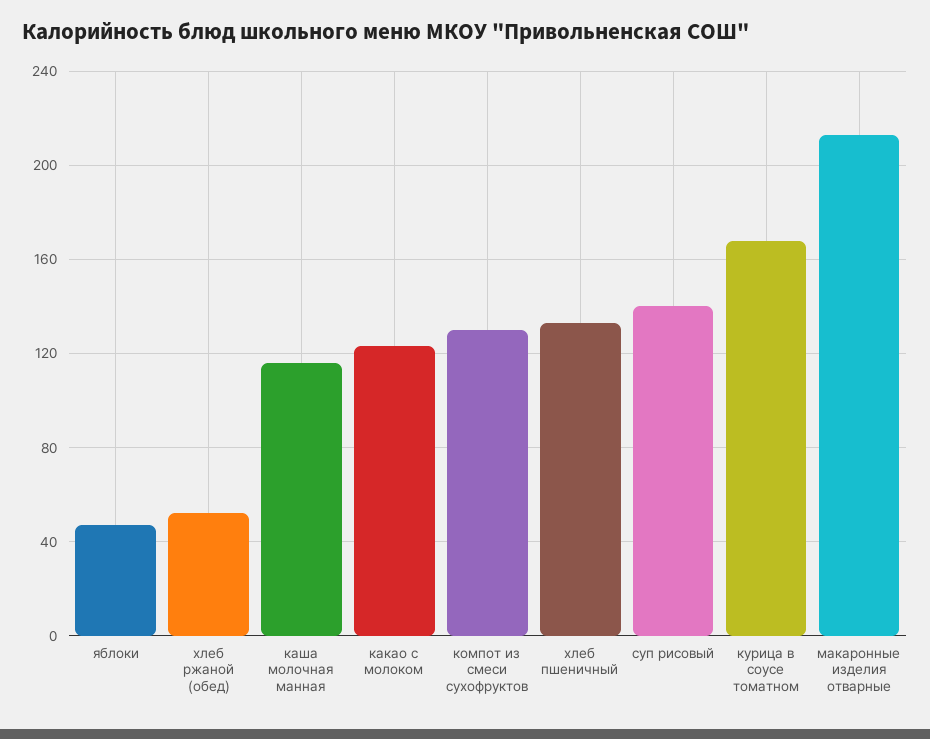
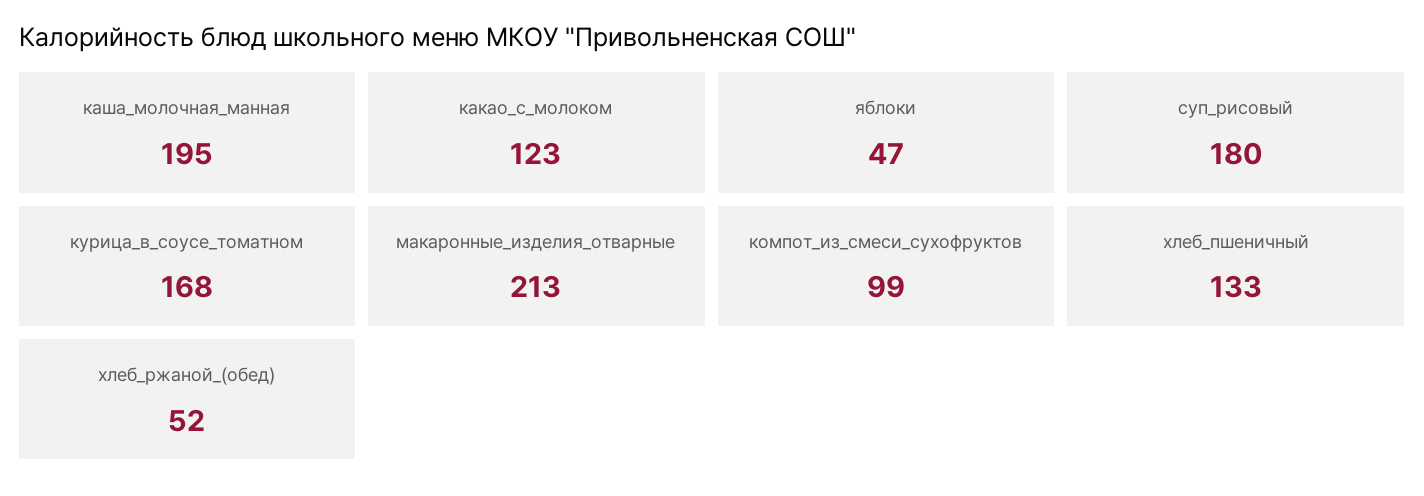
  {
    "яблоки": 47,
    "хлеб ржаной (обед)": 52,
-   "каша молочная манная": 115,
+   "каша молочная манная": 195,
    "какао с молоком": 123,
-   "компот из смеси сухофруктов": 130,
+   "компот из смеси сухофруктов": 99,
    "хлеб пшеничный": 133,
-   "суп рисовый": 140,
+   "суп рисовый": 180,
    "курица в соусе томатном": 168,
    "макаронные изделия отварные": 213
  }

